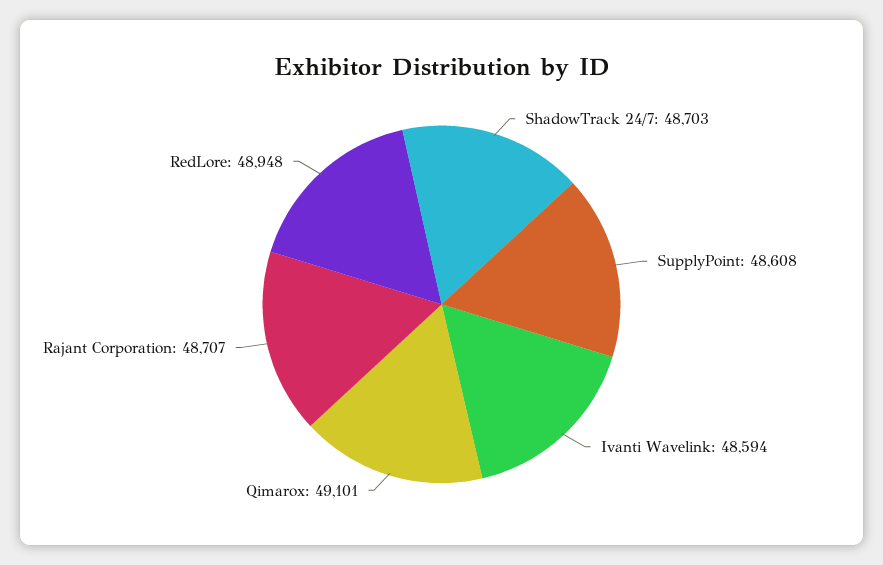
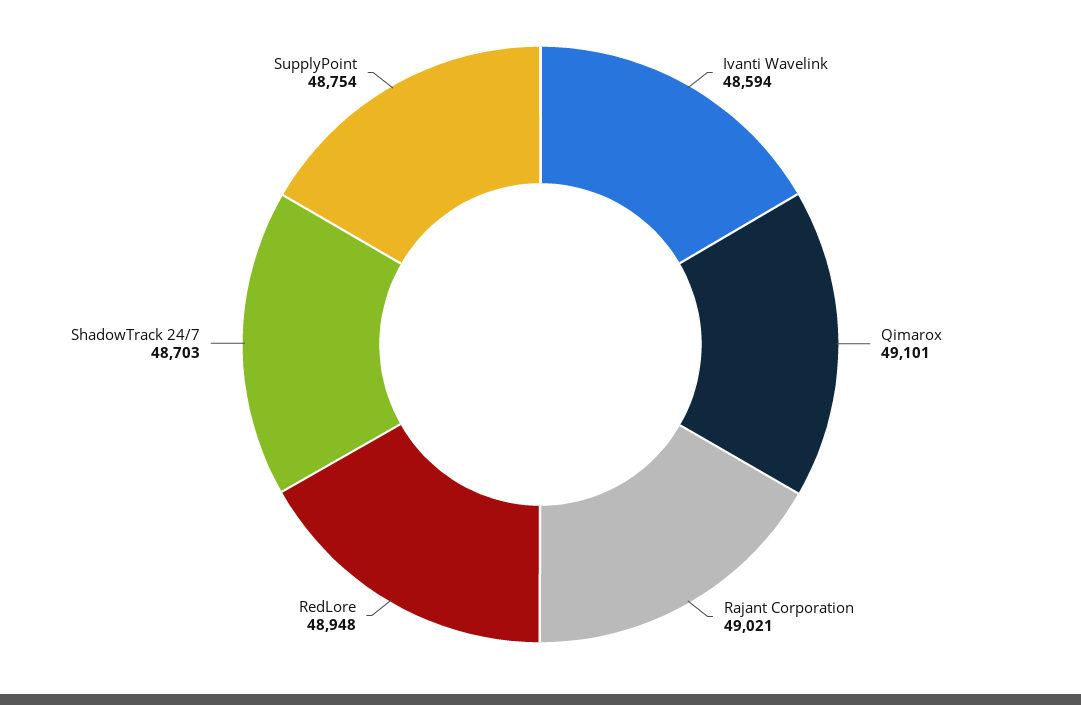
  {
    "ShadowTrack 24/7": 48703,
-   "SupplyPoint": 48608,
+   "SupplyPoint": 48754,
    "Ivanti Wavelink": 48594,
    "Qimarox": 49101,
-   "Rajant Corporation": 48707,
+   "Rajant Corporation": 49021,
    "RedLore": 48948
  }

